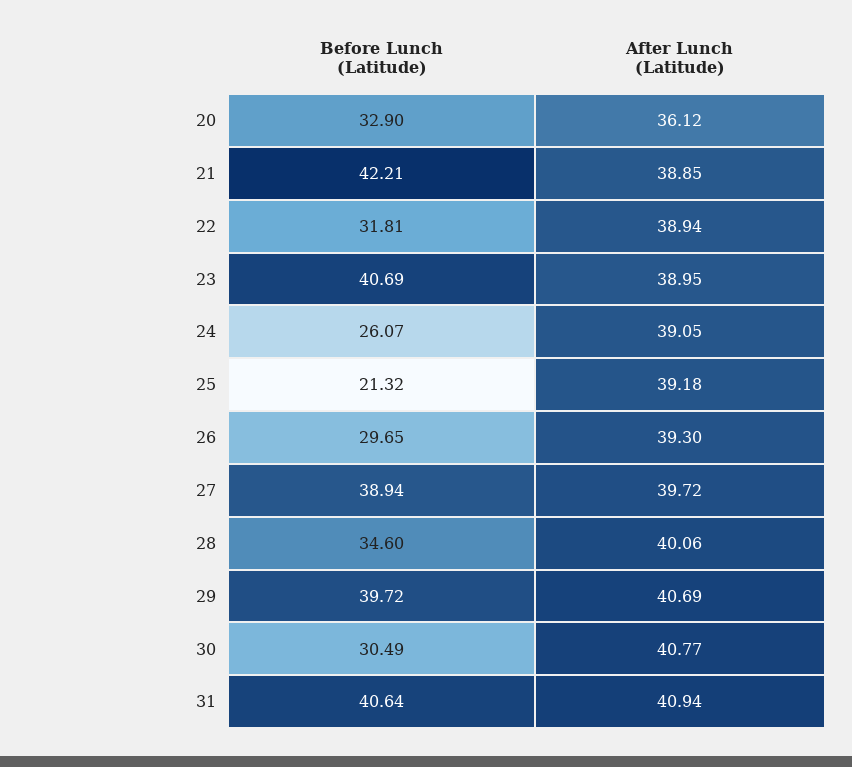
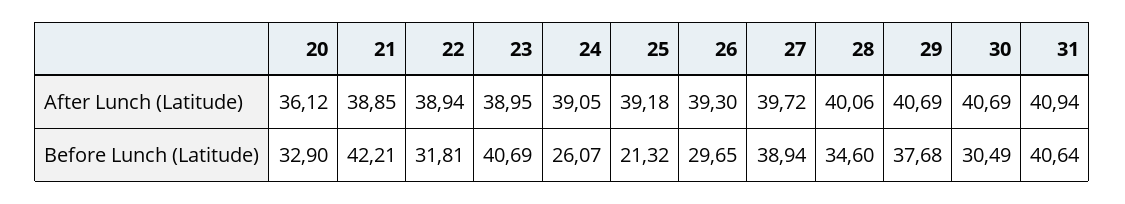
  {
    "Before Lunch (Latitude)": {
      "20": 32.9,
      "21": 42.21,
      "22": 31.81,
      "23": 40.69,
      "24": 26.07,
      "25": 21.32,
      "26": 29.65,
      "27": 38.94,
      "28": 34.6,
-     "29": 39.72,
+     "29": 37.68,
      "30": 30.49,
      "31": 40.64
    },
    "After Lunch (Latitude)": {
      "20": 36.12,
      "21": 38.85,
      "22": 38.94,
      "23": 38.95,
      "24": 39.05,
      "25": 39.18,
      "26": 39.3,
      "27": 39.72,
      "28": 40.06,
      "29": 40.69,
-     "30": 40.77,
+     "30": 40.69,
      "31": 40.94
    }
  }

